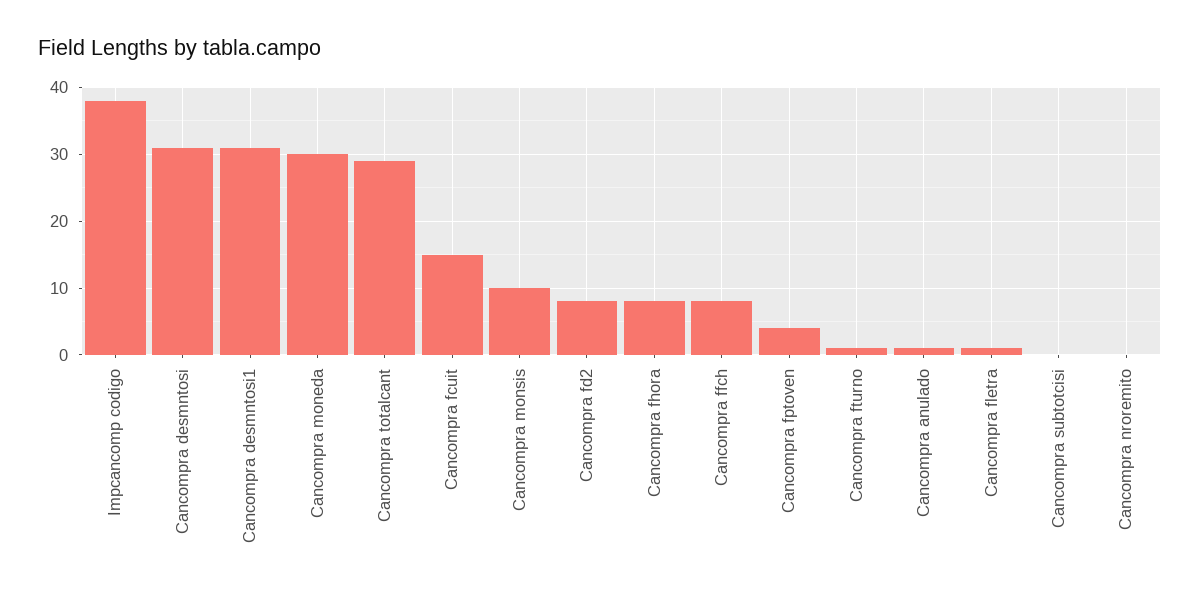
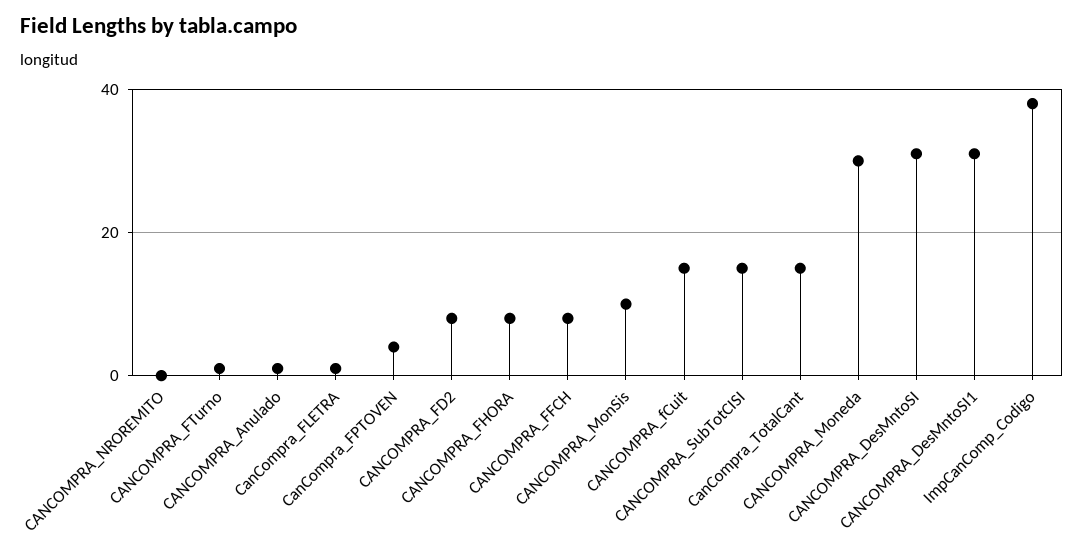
  {
    "Impcancomp codigo": 38,
    "Cancompra desmntosi": 31,
    "Cancompra desmntosi1": 31,
    "Cancompra moneda": 30,
-   "Cancompra totalcant": 29,
+   "Cancompra totalcant": 15,
    "Cancompra fcuit": 15,
    "Cancompra monsis": 10,
    "Cancompra fd2": 8,
    "Cancompra fhora": 8,
    "Cancompra ffch": 8,
    "Cancompra fptoven": 4,
    "Cancompra fturno": 1,
    "Cancompra anulado": 1,
    "Cancompra fletra": 1,
-   "Cancompra subtotcisi": 0,
+   "Cancompra subtotcisi": 15,
    "Cancompra nroremito": 0
  }

